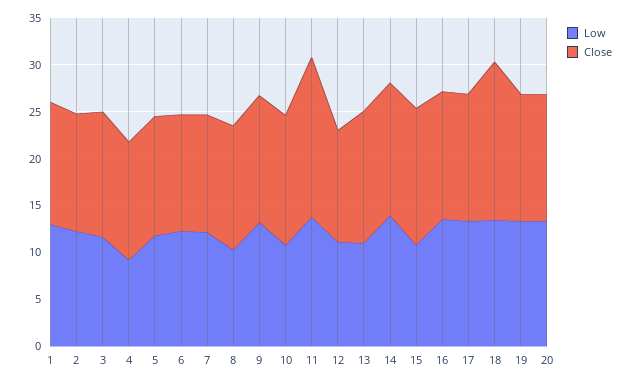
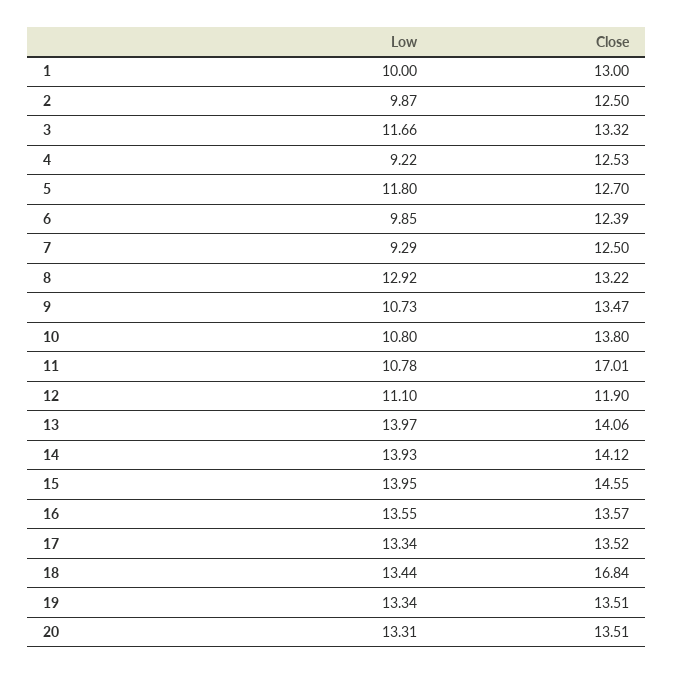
  {
    "Low": {
-     "1": 13,
+     "1": 10,
-     "2": 12,
+     "2": 9.87,
      "3": 11.66,
      "4": 9.22,
      "5": 11.8,
-     "6": 12,
+     "6": 9.85,
-     "7": 12,
+     "7": 9.29,
-     "8": 10,
+     "8": 12.92,
-     "9": 13,
+     "9": 10.73,
      "10": 10.8,
-     "11": 14,
+     "11": 10.78,
      "12": 11.1,
-     "13": 11,
+     "13": 13.97,
      "14": 13.93,
-     "15": 11,
+     "15": 13.95,
      "16": 13.55,
      "17": 13.34,
      "18": 13.44,
      "19": 13.34,
      "20": 13.31
    },
    "Close": {
      "1": 13,
      "2": 12.5,
      "3": 13.32,
      "4": 12.53,
      "5": 12.7,
      "6": 12.39,
      "7": 12.5,
      "8": 13.22,
      "9": 13.47,
      "10": 13.8,
      "11": 17.01,
      "12": 11.9,
      "13": 14.06,
      "14": 14.12,
      "15": 14.55,
      "16": 13.57,
      "17": 13.52,
      "18": 16.84,
      "19": 13.51,
      "20": 13.51
    }
  }

